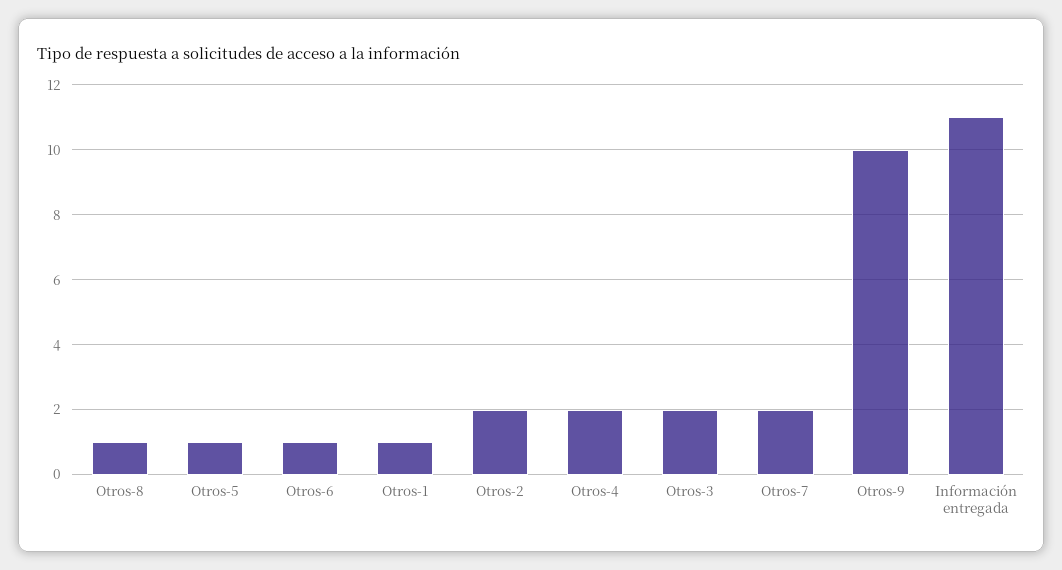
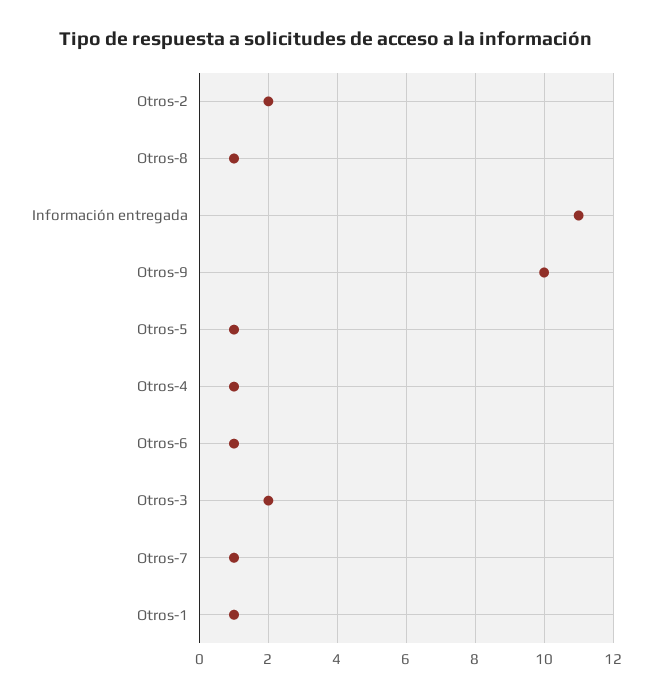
  {
    "Otros-8": 1,
    "Otros-5": 1,
    "Otros-6": 1,
    "Otros-1": 1,
    "Otros-2": 2,
-   "Otros-4": 2,
+   "Otros-4": 1,
    "Otros-3": 2,
-   "Otros-7": 2,
+   "Otros-7": 1,
    "Otros-9": 10,
    "Información entregada": 11
  }

